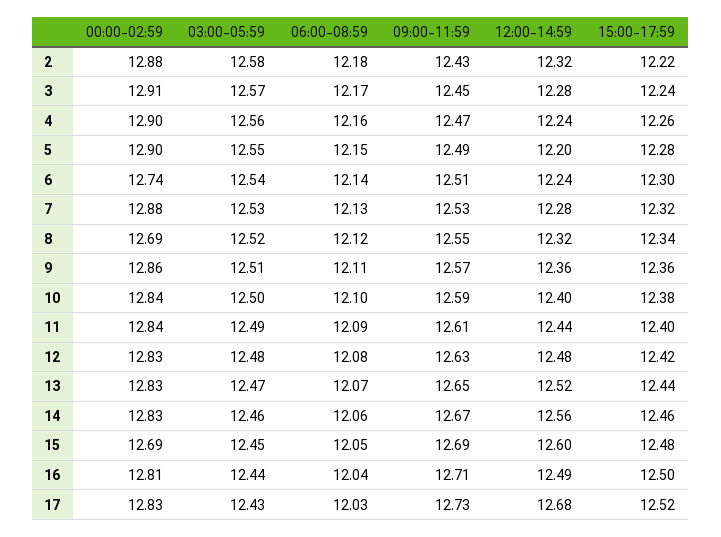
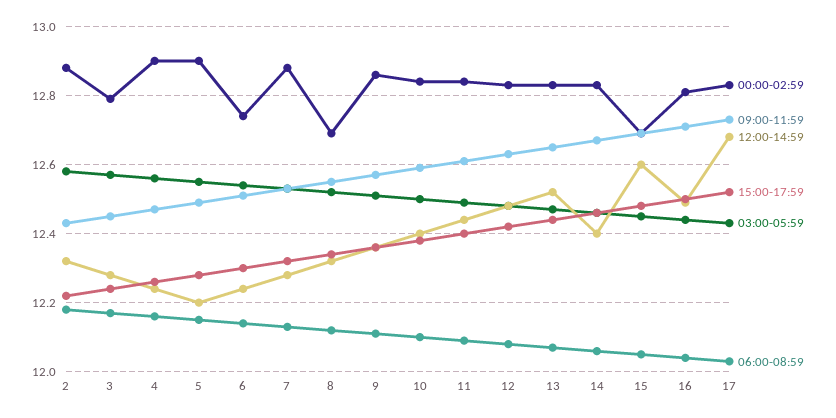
  {
    "00:00-02:59": {
      "2": 12.88,
-     "3": 12.91,
+     "3": 12.8,
      "4": 12.9,
      "5": 12.9,
      "6": 12.74,
      "7": 12.88,
      "8": 12.69,
      "9": 12.86,
      "10": 12.84,
      "11": 12.84,
      "12": 12.83,
      "13": 12.83,
      "14": 12.83,
      "15": 12.69,
      "16": 12.81,
      "17": 12.83
    },
    "03:00-05:59": {
      "2": 12.58,
      "3": 12.57,
      "4": 12.56,
      "5": 12.55,
      "6": 12.54,
      "7": 12.53,
      "8": 12.52,
      "9": 12.51,
      "10": 12.5,
      "11": 12.49,
      "12": 12.48,
      "13": 12.47,
      "14": 12.46,
      "15": 12.45,
      "16": 12.44,
      "17": 12.43
    },
    "06:00-08:59": {
      "2": 12.18,
      "3": 12.17,
      "4": 12.16,
      "5": 12.15,
      "6": 12.14,
      "7": 12.13,
      "8": 12.12,
      "9": 12.11,
      "10": 12.1,
      "11": 12.09,
      "12": 12.08,
      "13": 12.07,
      "14": 12.06,
      "15": 12.05,
      "16": 12.04,
      "17": 12.03
    },
    "09:00-11:59": {
      "2": 12.43,
      "3": 12.45,
      "4": 12.47,
      "5": 12.49,
      "6": 12.51,
      "7": 12.53,
      "8": 12.55,
      "9": 12.57,
      "10": 12.59,
      "11": 12.61,
      "12": 12.63,
      "13": 12.65,
      "14": 12.67,
      "15": 12.69,
      "16": 12.71,
      "17": 12.73
    },
    "12:00-14:59": {
      "2": 12.32,
      "3": 12.28,
      "4": 12.24,
      "5": 12.2,
      "6": 12.24,
      "7": 12.28,
      "8": 12.32,
      "9": 12.36,
      "10": 12.4,
      "11": 12.44,
      "12": 12.48,
      "13": 12.52,
-     "14": 12.56,
+     "14": 12.4,
      "15": 12.6,
      "16": 12.49,
      "17": 12.68
    },
    "15:00-17:59": {
      "2": 12.22,
      "3": 12.24,
      "4": 12.26,
      "5": 12.28,
      "6": 12.3,
      "7": 12.32,
      "8": 12.34,
      "9": 12.36,
      "10": 12.38,
      "11": 12.4,
      "12": 12.42,
      "13": 12.44,
      "14": 12.46,
      "15": 12.48,
      "16": 12.5,
      "17": 12.52
    }
  }

